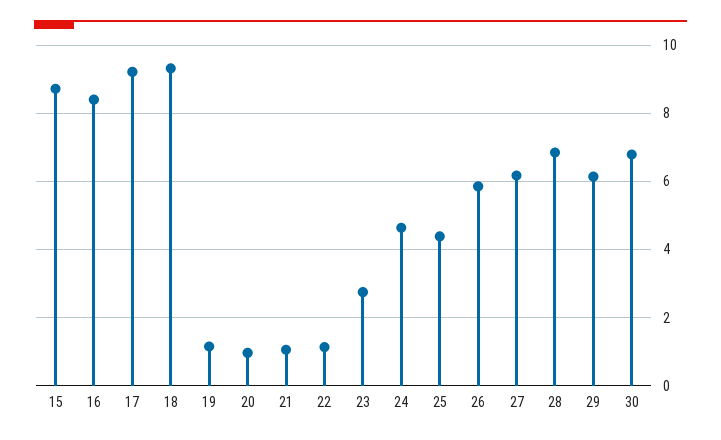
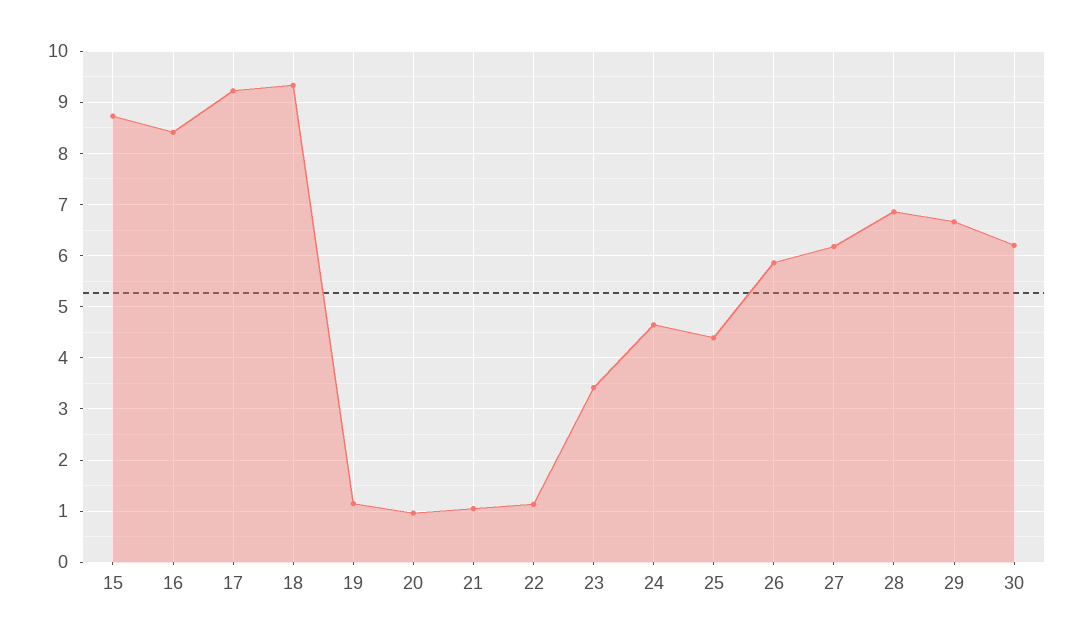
  {
    "15": 8.8,
    "16": 8.4,
    "17": 9.2,
    "18": 9.4,
    "19": 1.2,
    "20": 1,
    "21": 1,
    "22": 1.2,
-   "23": 2.8,
+   "23": 3.4,
    "24": 4.6,
    "25": 4.4,
    "26": 5.8,
    "27": 6.2,
    "28": 6.8,
-   "29": 6.2,
+   "29": 6.6,
-   "30": 6.8
+   "30": 6.2
  }

